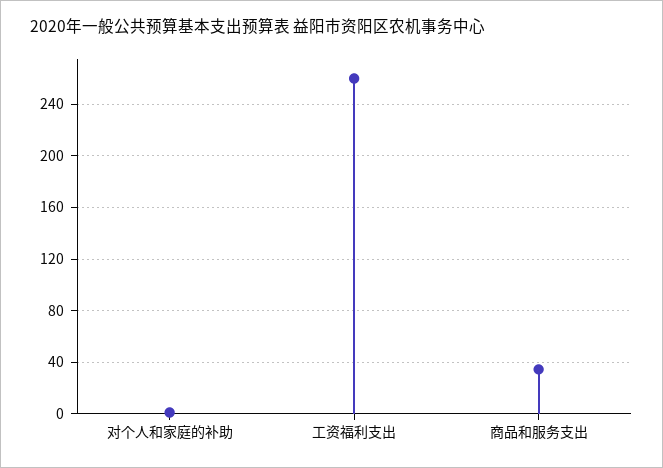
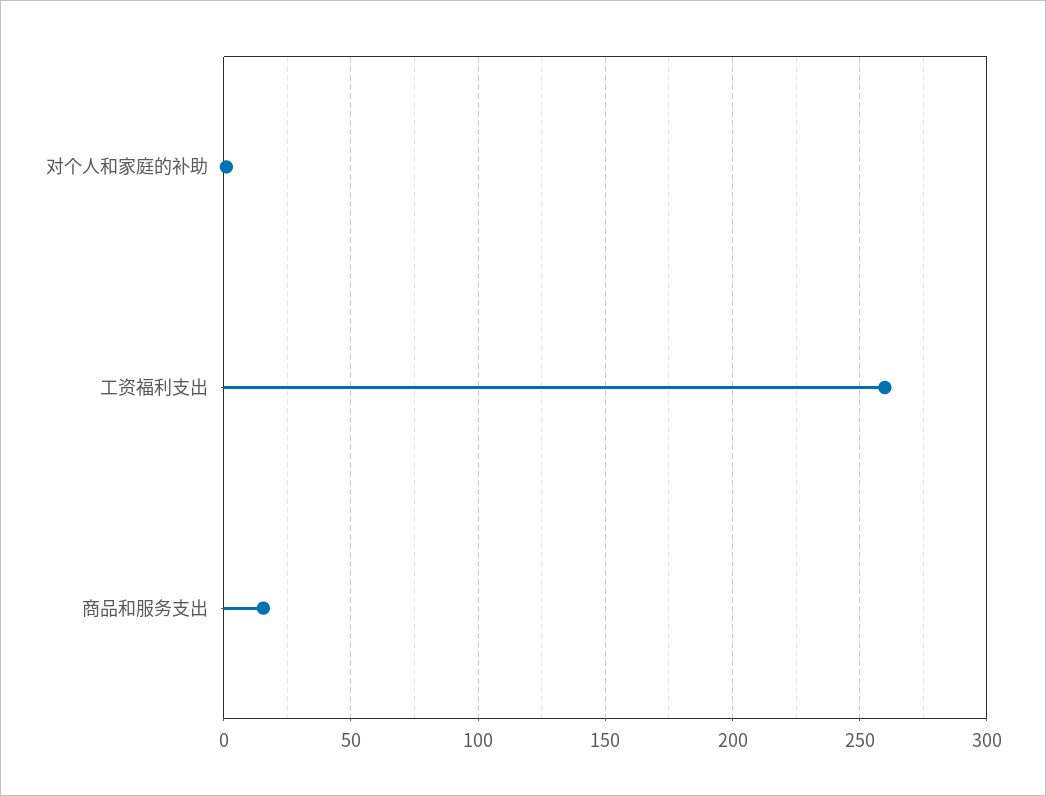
  {
    "对个人和家庭的补助": 0,
    "工资福利支出": 260,
-   "商品和服务支出": 35
+   "商品和服务支出": 15
  }

